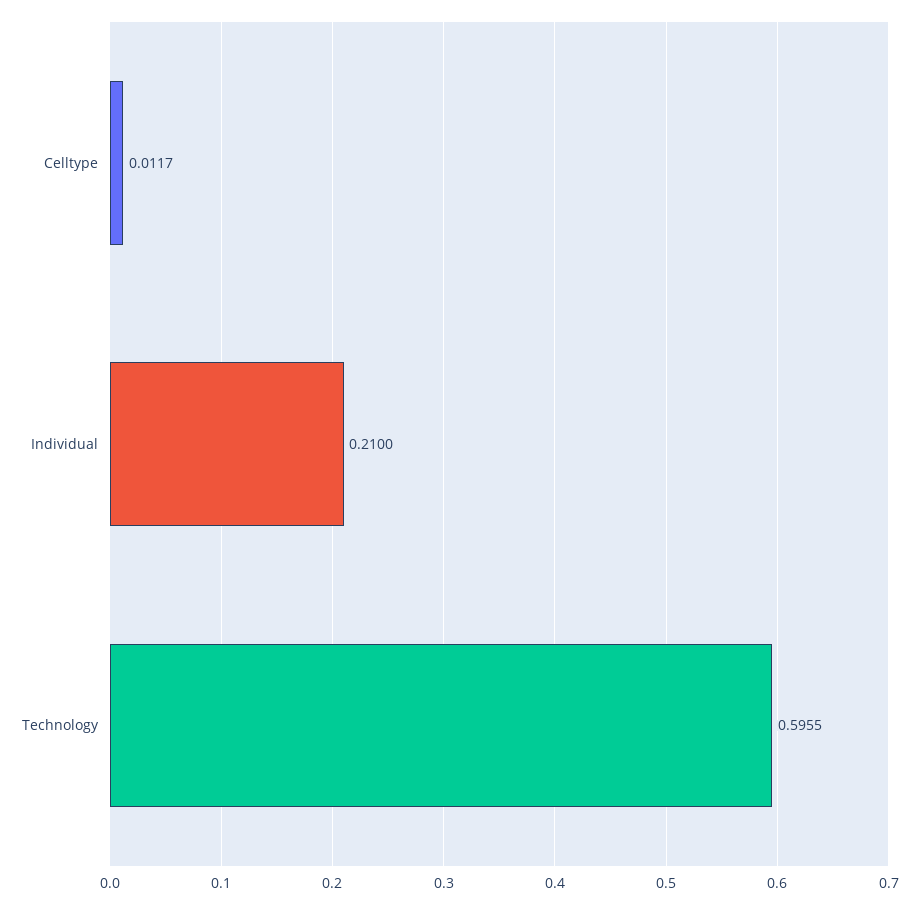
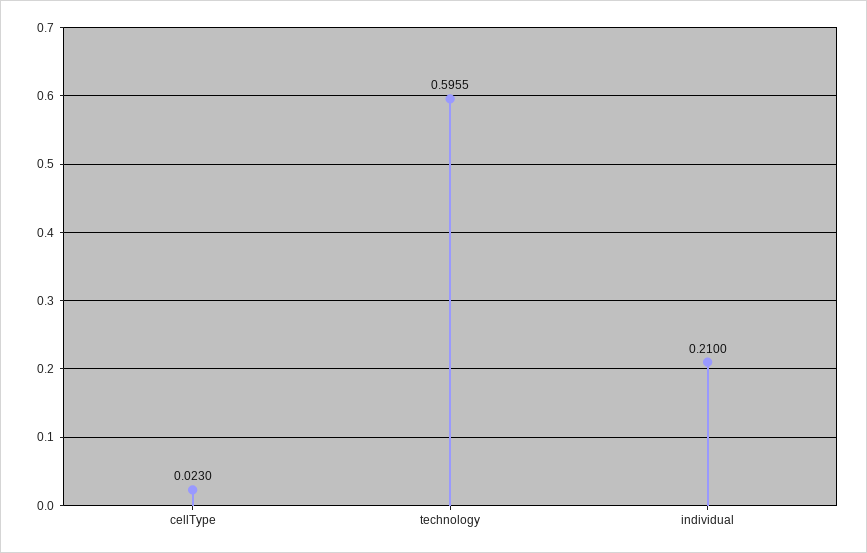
  {
-   "Celltype": 0.0117,
+   "Celltype": 0.023,
    "Individual": 0.21,
    "Technology": 0.5955
  }

